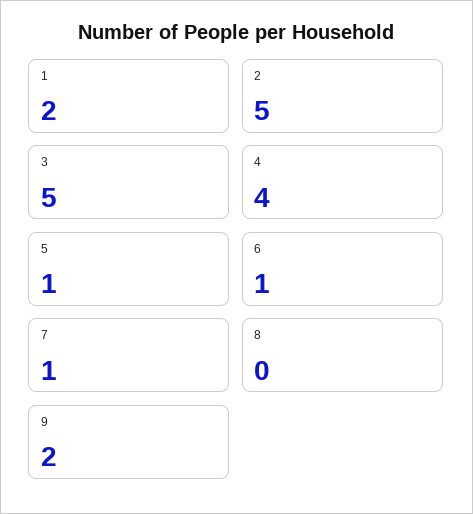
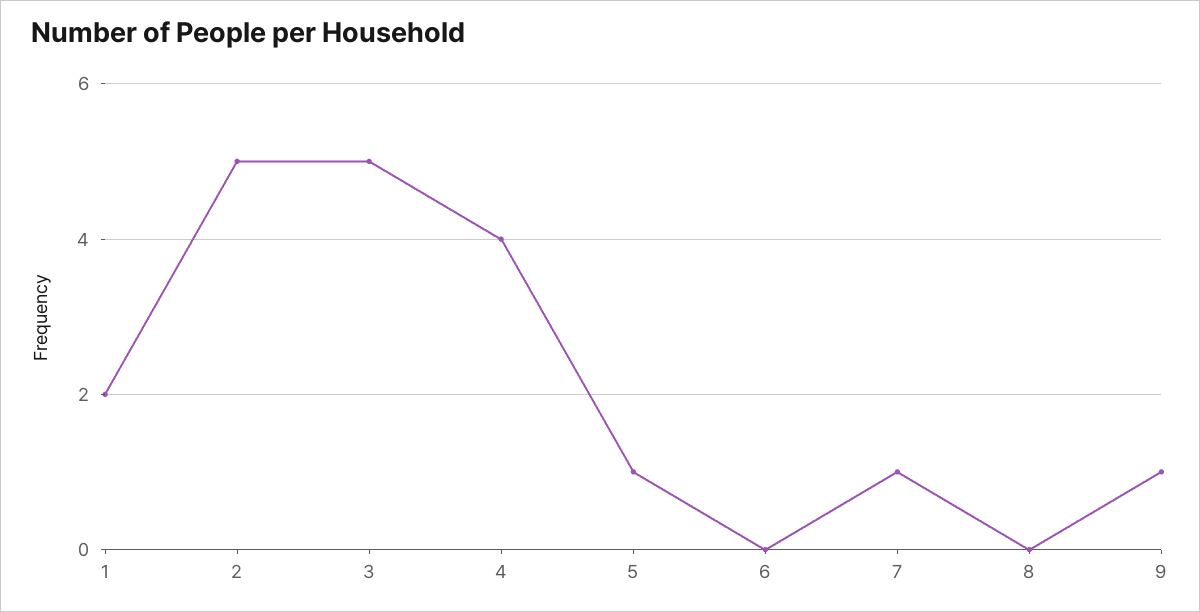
  {
    "1": 2,
    "2": 5,
    "3": 5,
    "4": 4,
    "5": 1,
-   "6": 1,
+   "6": 0,
    "7": 1,
    "8": 0,
-   "9": 2
+   "9": 1
  }

